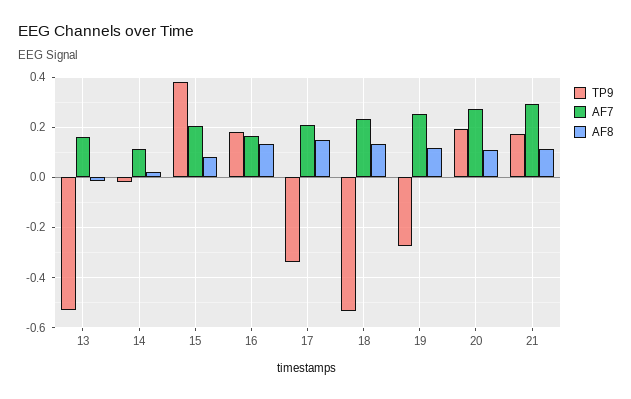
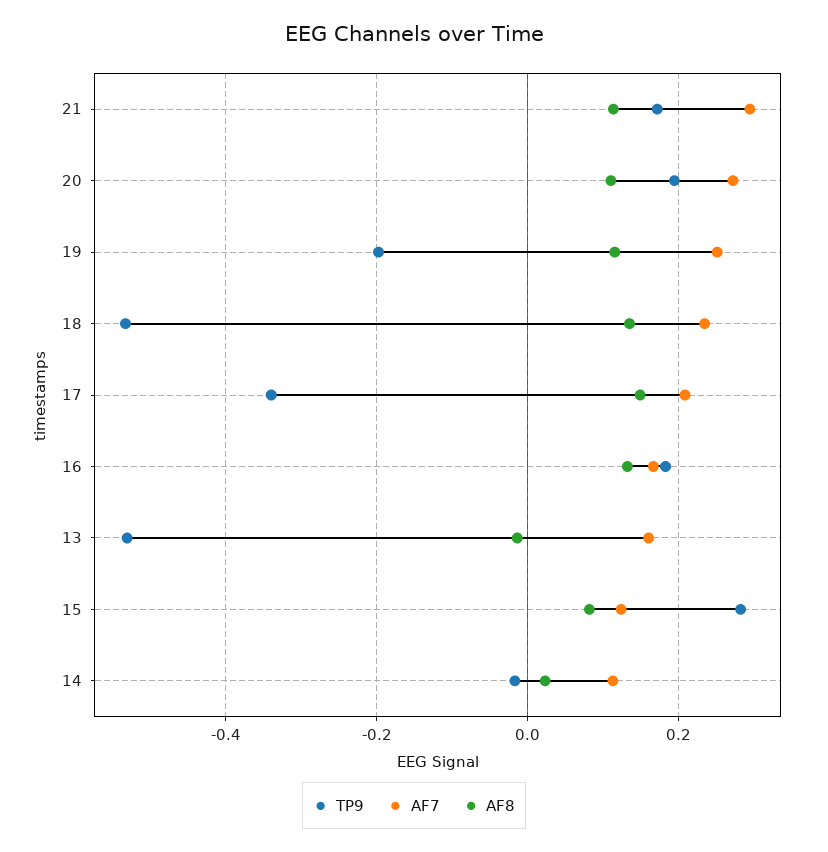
  {
    "TP9": {
      "13": -0.54,
      "14": -0.02,
-     "15": 0.375,
+     "15": 0.28,
      "16": 0.18,
      "17": -0.34,
      "18": -0.54,
-     "19": -0.275,
+     "19": -0.2,
      "20": 0.2,
      "21": 0.18
    },
    "AF7": {
      "13": 0.16,
      "14": 0.12,
-     "15": 0.2,
+     "15": 0.12,
      "16": 0.16,
      "17": 0.2,
      "18": 0.24,
      "19": 0.26,
      "20": 0.28,
      "21": 0.3
    },
    "AF8": {
      "13": -0.02,
      "14": 0.02,
      "15": 0.08,
      "16": 0.14,
      "17": 0.14,
      "18": 0.14,
      "19": 0.12,
      "20": 0.1,
      "21": 0.12
    }
  }

